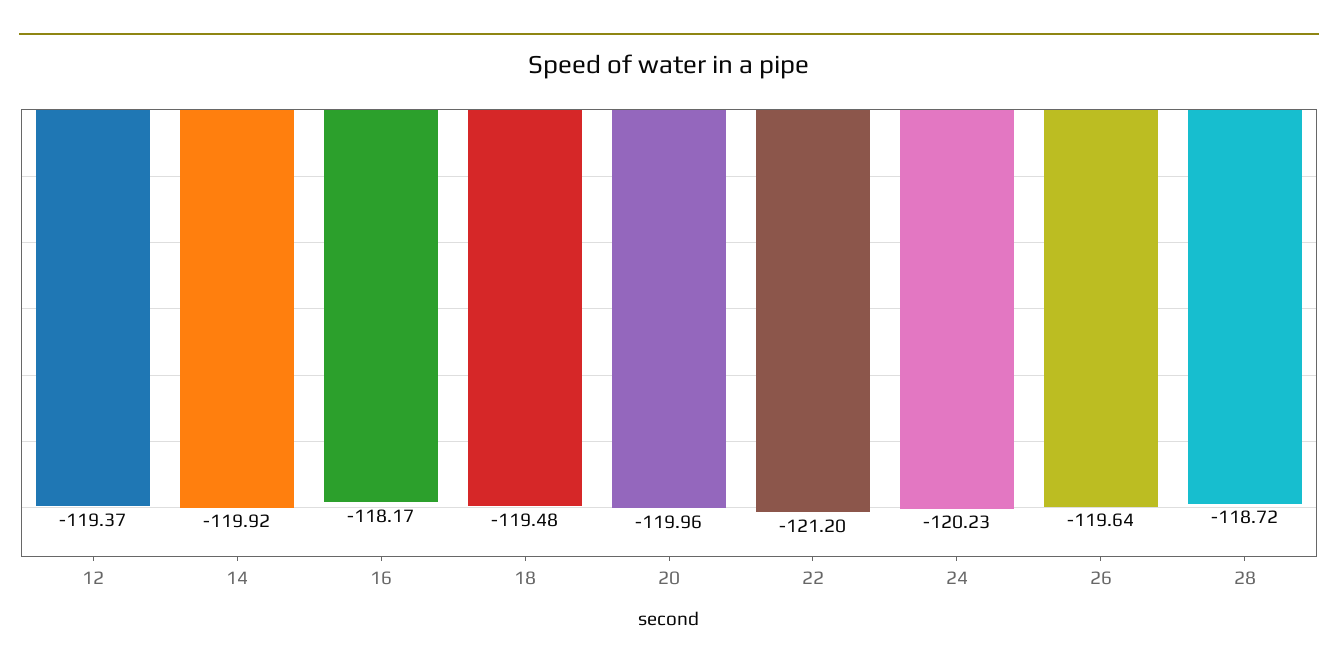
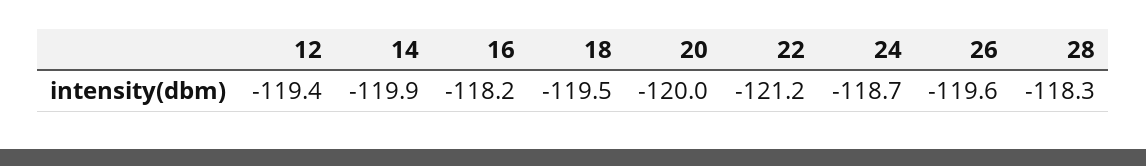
  {
    "12": -119.37,
    "14": -119.92,
    "16": -118.17,
    "18": -119.48,
    "20": -119.96,
    "22": -121.2,
-   "24": -120.23,
+   "24": -118.7,
    "26": -119.64,
-   "28": -118.72
+   "28": -118.3
  }

